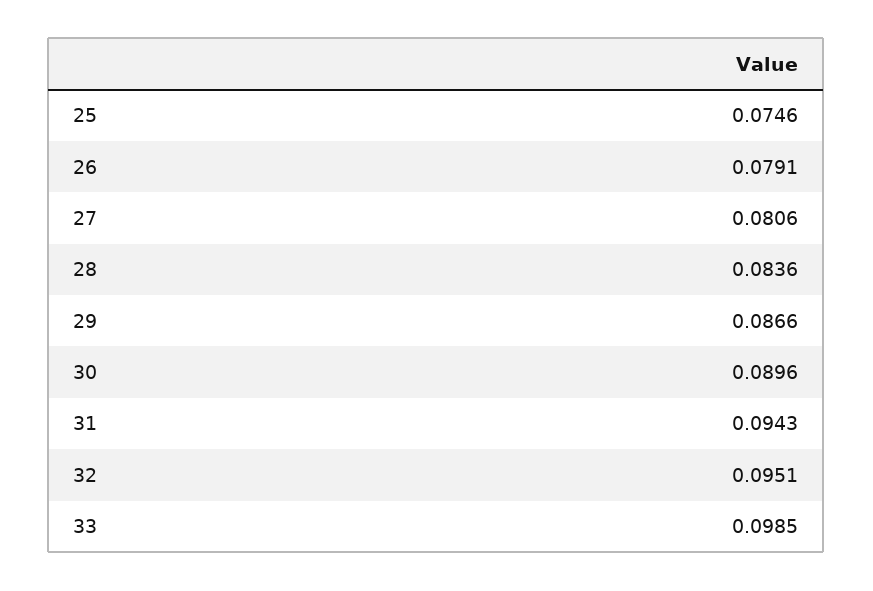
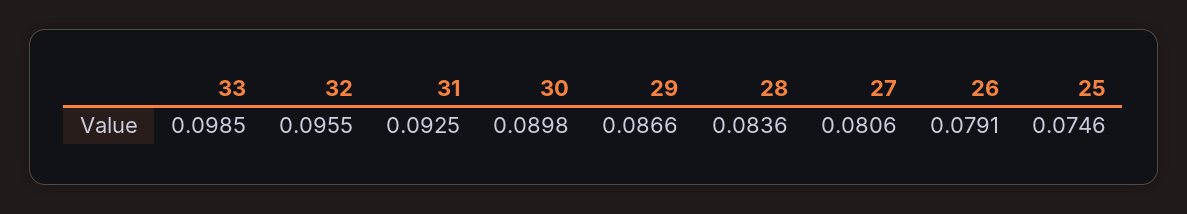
  {
    "25": 0.0746,
    "26": 0.0791,
    "27": 0.0806,
    "28": 0.0836,
    "29": 0.0866,
-   "30": 0.0896,
+   "30": 0.0898,
-   "31": 0.0943,
+   "31": 0.0925,
-   "32": 0.0951,
+   "32": 0.0955,
    "33": 0.0985
  }

